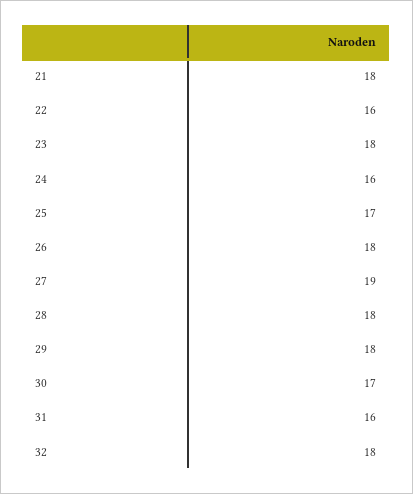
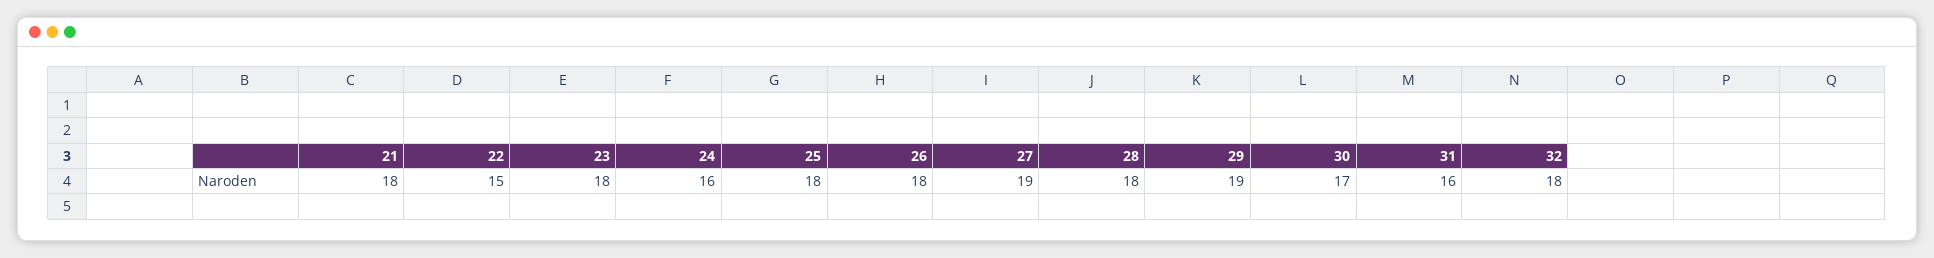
  {
    "21": 18,
-   "22": 16,
+   "22": 15,
    "23": 18,
    "24": 16,
-   "25": 17,
+   "25": 18,
    "26": 18,
    "27": 19,
    "28": 18,
-   "29": 18,
+   "29": 19,
    "30": 17,
    "31": 16,
    "32": 18
  }

